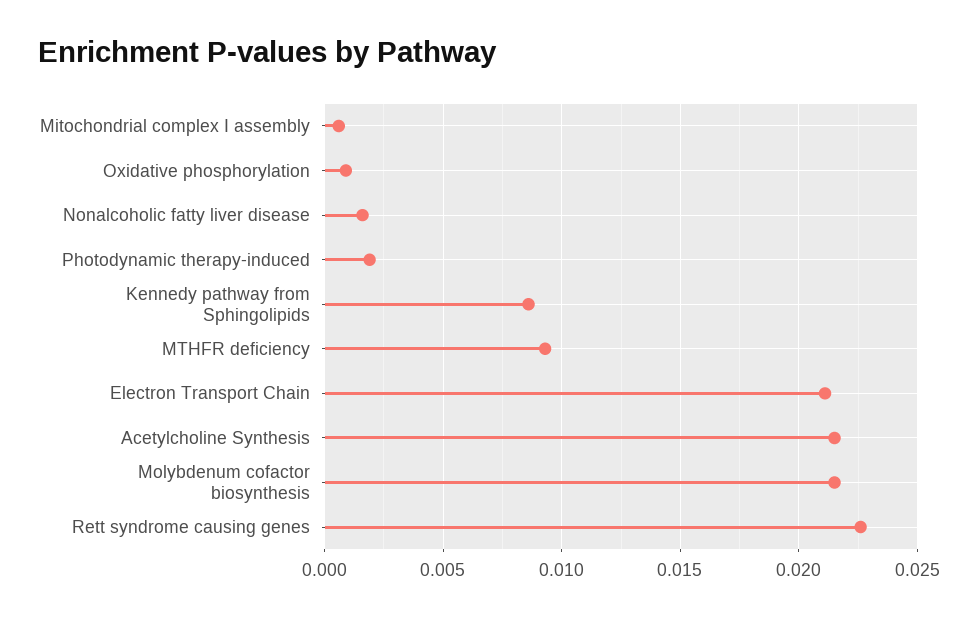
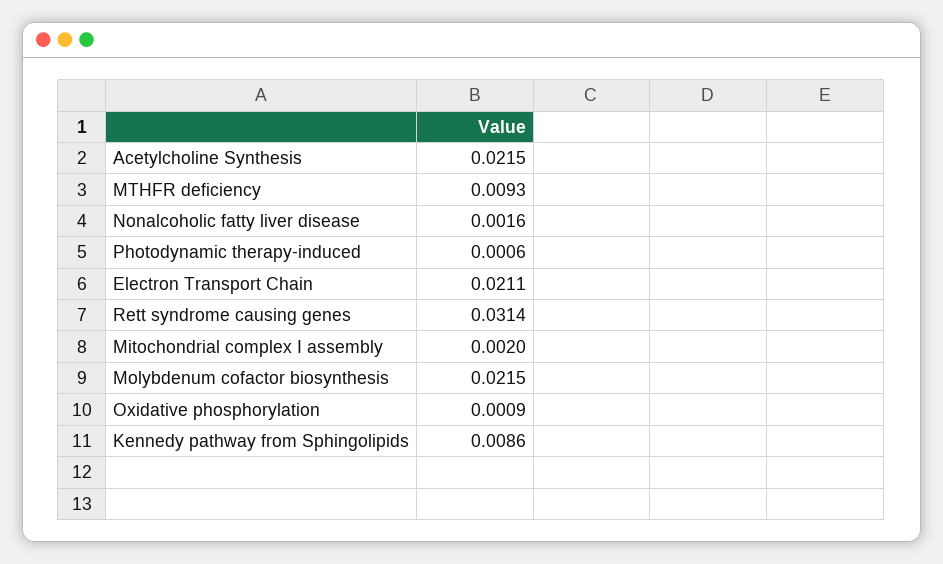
  {
-   "Mitochondrial complex I assembly": 0.0005,
+   "Mitochondrial complex I assembly": 0.002,
    "Oxidative phosphorylation": 0.0009,
    "Nonalcoholic fatty liver disease": 0.0016,
-   "Photodynamic therapy-induced": 0.002,
+   "Photodynamic therapy-induced": 0.0006,
    "Kennedy pathway from Sphingolipids": 0.0086,
    "MTHFR deficiency": 0.0093,
    "Electron Transport Chain": 0.0211,
    "Acetylcholine Synthesis": 0.0215,
    "Molybdenum cofactor biosynthesis": 0.0215,
-   "Rett syndrome causing genes": 0.0225
+   "Rett syndrome causing genes": 0.0314
  }

